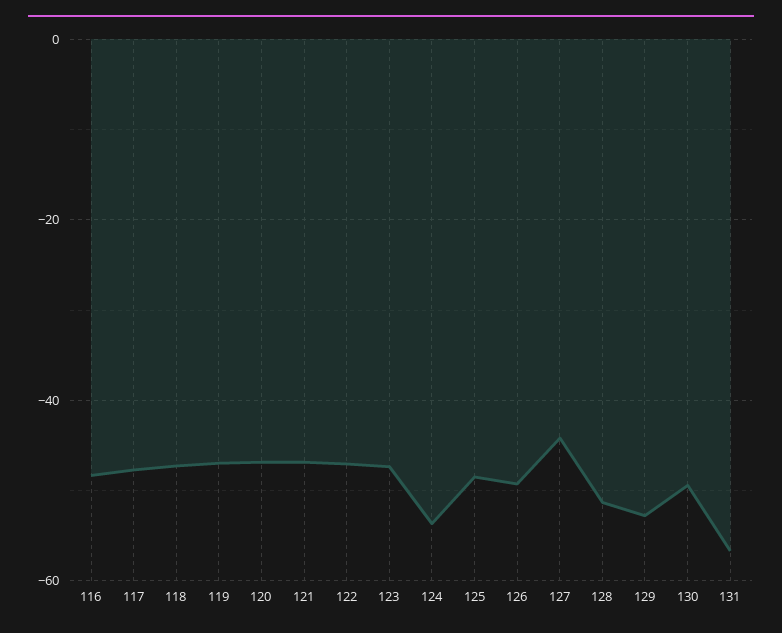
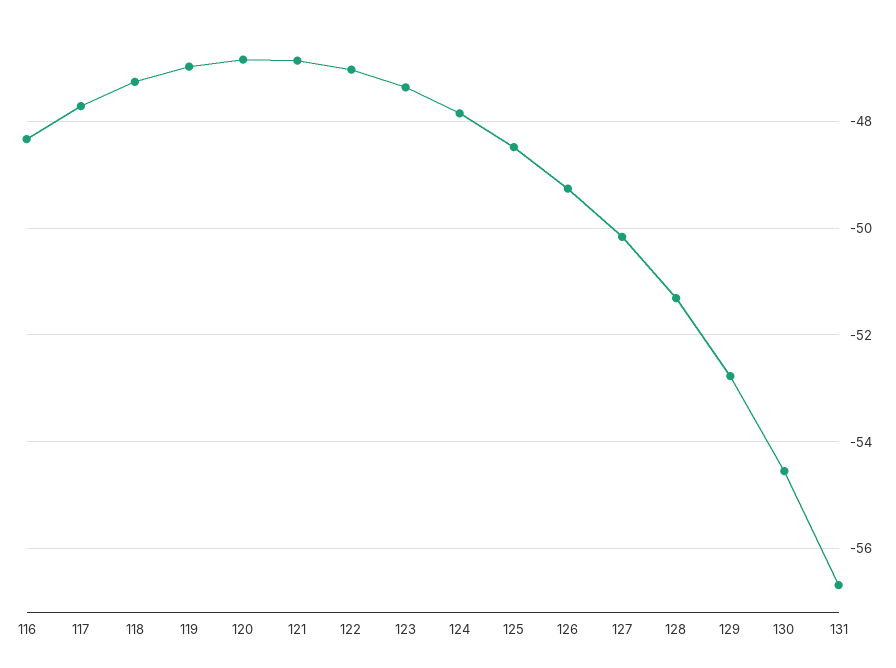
  {
    "116": -48.4,
    "117": -47.8,
    "118": -47.2,
    "119": -47,
    "120": -46.8,
    "121": -46.8,
    "122": -47,
    "123": -47.4,
-   "124": -54,
+   "124": -47.8,
    "125": -48.4,
    "126": -49.2,
-   "127": -44,
+   "127": -50.2,
    "128": -51.4,
    "129": -52.8,
-   "130": -50,
+   "130": -54.6,
    "131": -56.6
  }

